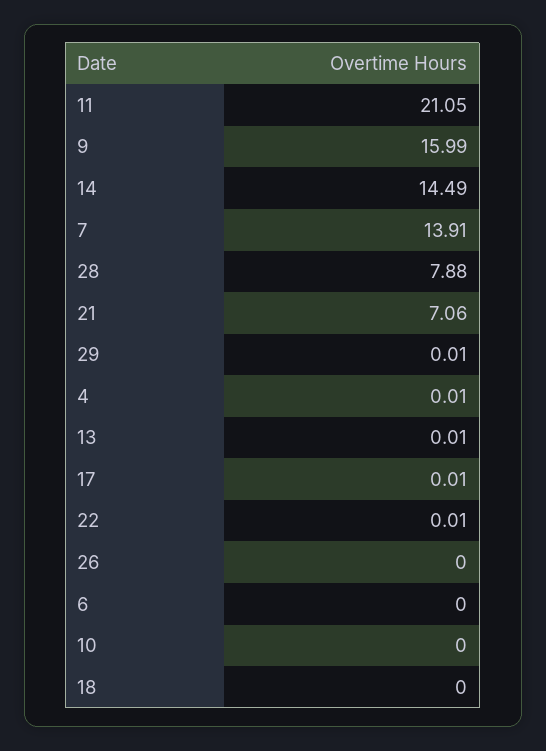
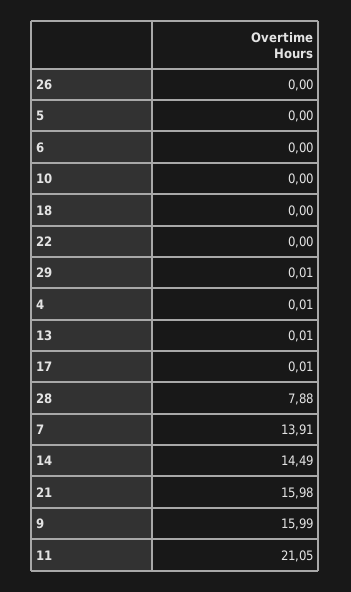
  {
    "11": 21.05,
    "9": 15.99,
    "14": 14.49,
    "7": 13.91,
    "28": 7.88,
-   "21": 7.06,
+   "21": 15.98,
    "29": 0.01,
    "4": 0.01,
    "13": 0.01,
    "17": 0.01,
-   "22": 0.01,
+   "22": 0,
    "26": 0,
    "6": 0,
    "10": 0,
-   "18": 0
+   "18": 0,
+   "5": 0
  }

